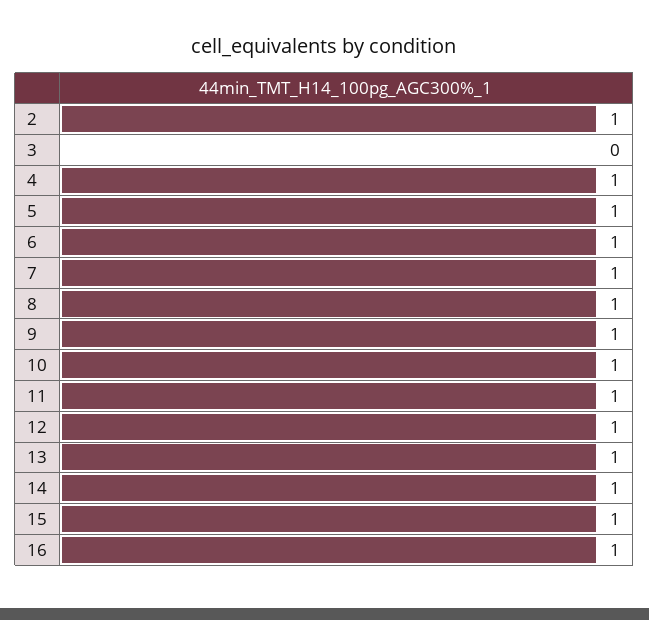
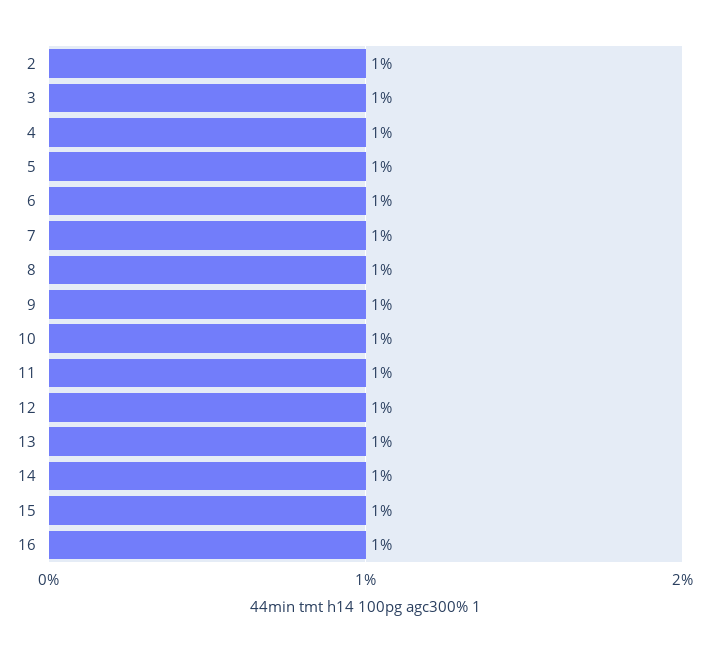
  {
    "2": 1,
-   "3": 0,
+   "3": 1,
    "4": 1,
    "5": 1,
    "6": 1,
    "7": 1,
    "8": 1,
    "9": 1,
    "10": 1,
    "11": 1,
    "12": 1,
    "13": 1,
    "14": 1,
    "15": 1,
    "16": 1
  }

